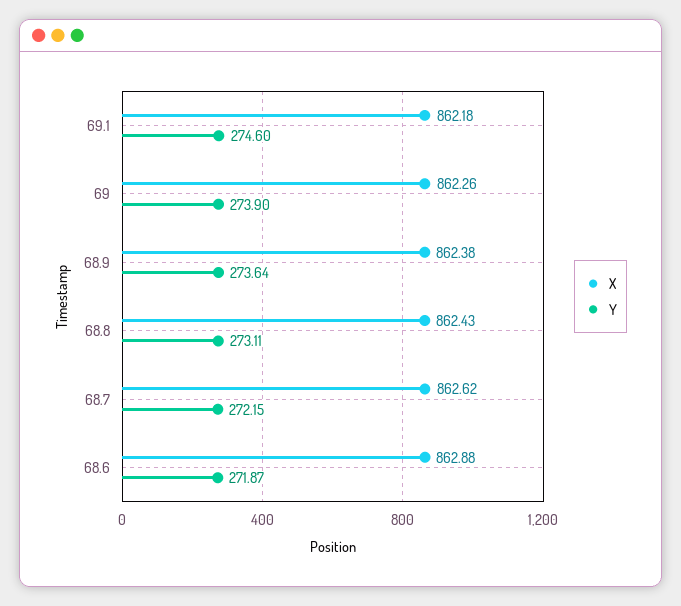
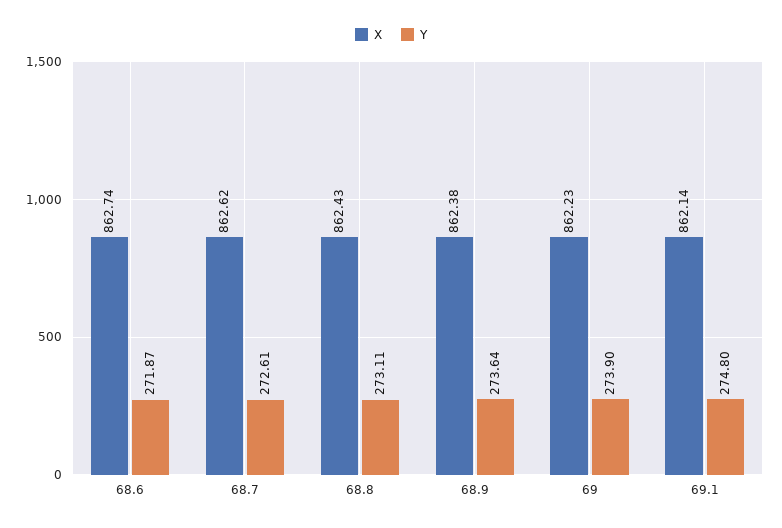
  {
    "X": {
-     "69.1": 862.18,
+     "69.1": 862.14,
-     "69": 862.26,
+     "69": 862.23,
      "68.9": 862.38,
      "68.8": 862.43,
      "68.7": 862.62,
-     "68.6": 862.88
+     "68.6": 862.74
    },
    "Y": {
-     "69.1": 274.6,
+     "69.1": 274.8,
      "69": 273.9,
      "68.9": 273.64,
      "68.8": 273.11,
-     "68.7": 272.15,
+     "68.7": 272.61,
      "68.6": 271.87
    }
  }

